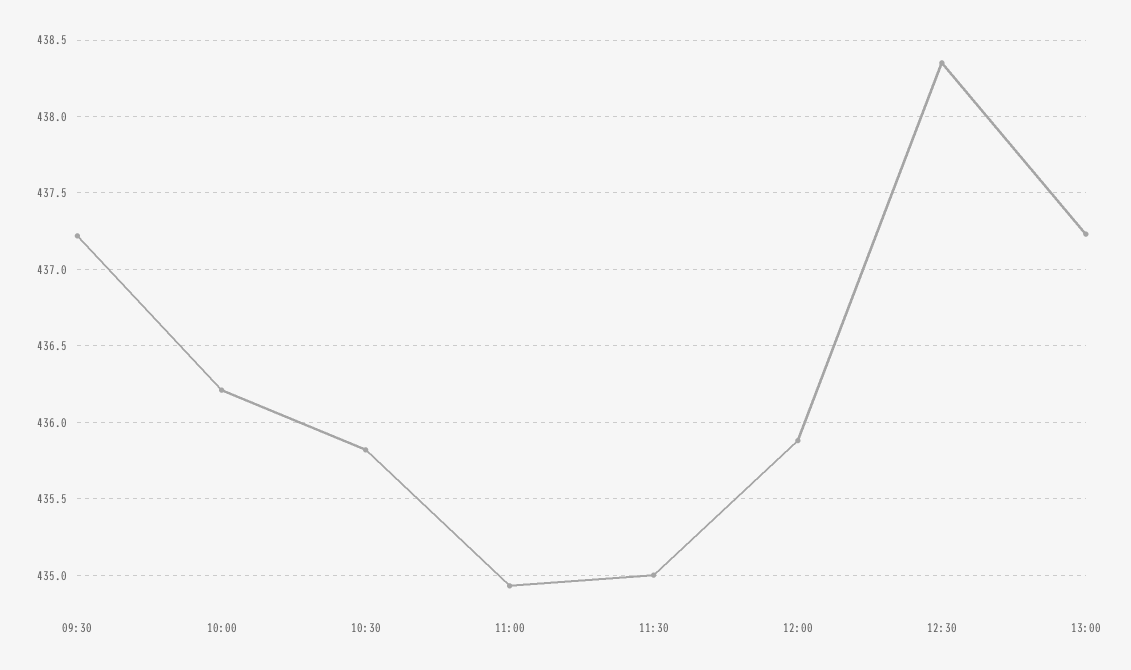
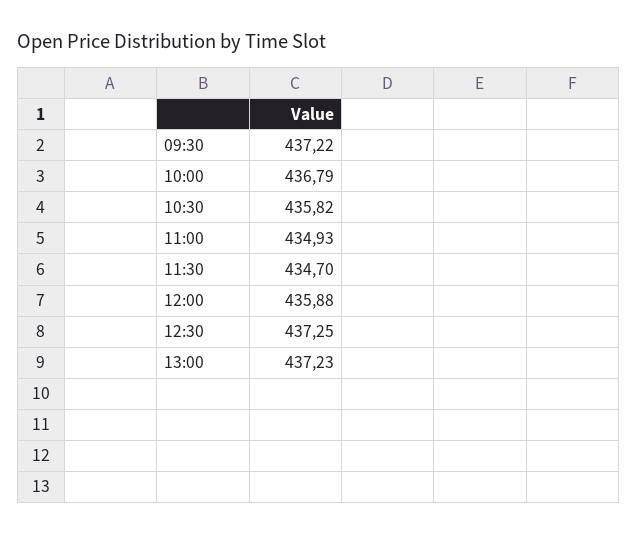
  {
    "09:30": 437.22,
-   "10:00": 436.2,
+   "10:00": 436.79,
    "10:30": 435.82,
    "11:00": 434.93,
-   "11:30": 435,
+   "11:30": 434.7,
    "12:00": 435.88,
-   "12:30": 438.35,
+   "12:30": 437.25,
    "13:00": 437.23
  }

